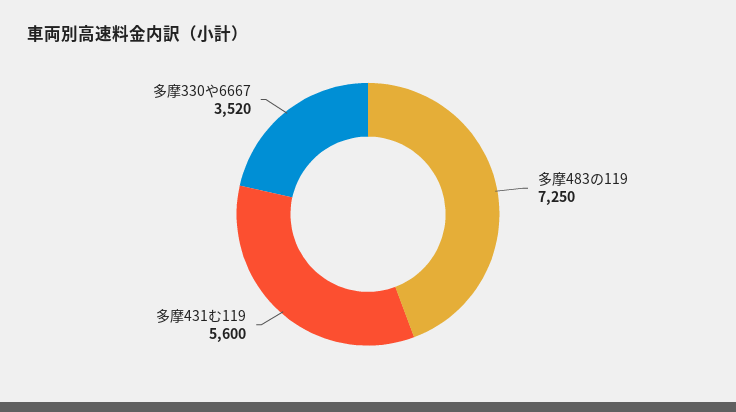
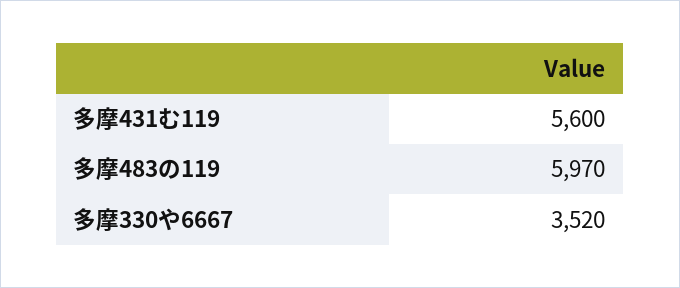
  {
-   "多摩483の119": 7250,
+   "多摩483の119": 5970,
    "多摩431む119": 5600,
    "多摩330や6667": 3520
  }

